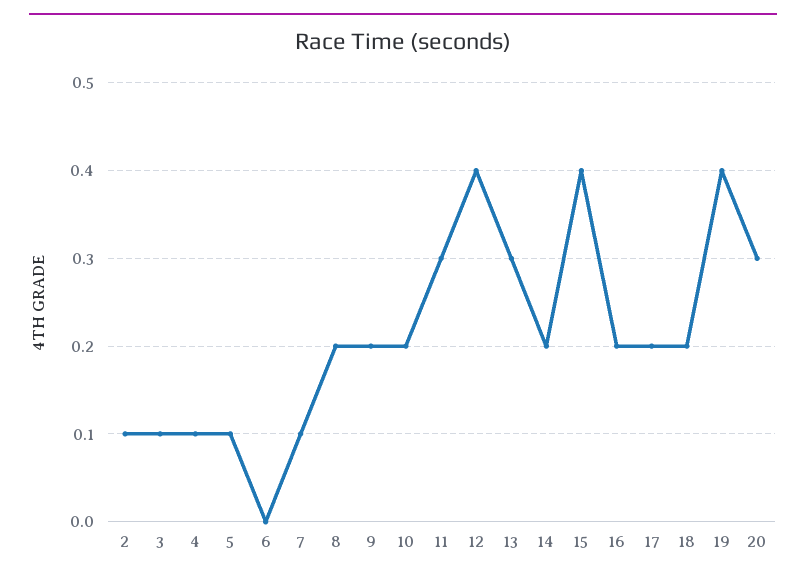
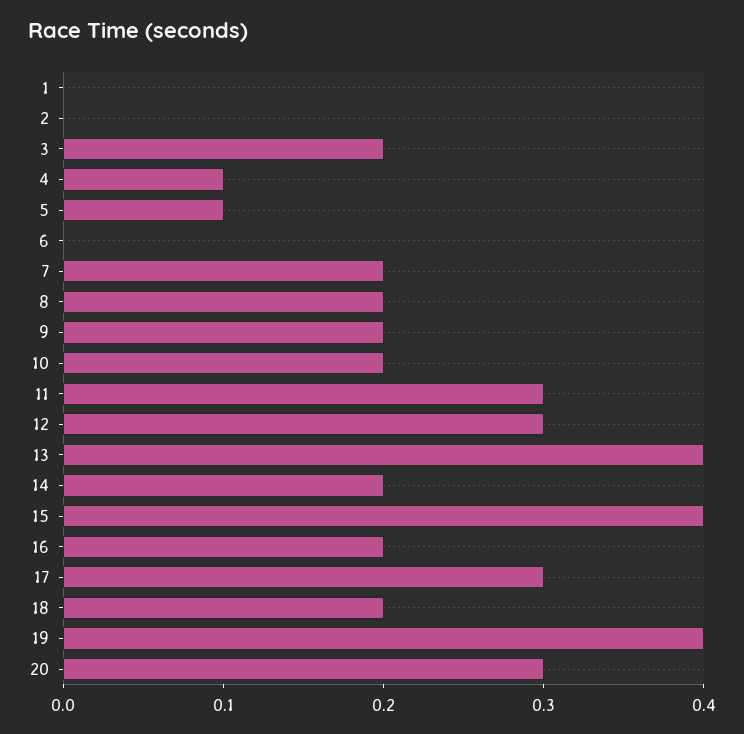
  {
-   "2": 0.1,
+   "2": 0,
-   "3": 0.1,
+   "3": 0.2,
    "4": 0.1,
    "5": 0.1,
    "6": 0,
-   "7": 0.1,
+   "7": 0.2,
    "8": 0.2,
    "9": 0.2,
    "10": 0.2,
    "11": 0.3,
-   "12": 0.4,
+   "12": 0.3,
-   "13": 0.3,
+   "13": 0.4,
    "14": 0.2,
    "15": 0.4,
    "16": 0.2,
-   "17": 0.2,
+   "17": 0.3,
    "18": 0.2,
    "19": 0.4,
-   "20": 0.3
+   "20": 0.3,
+   "1": 0
  }

